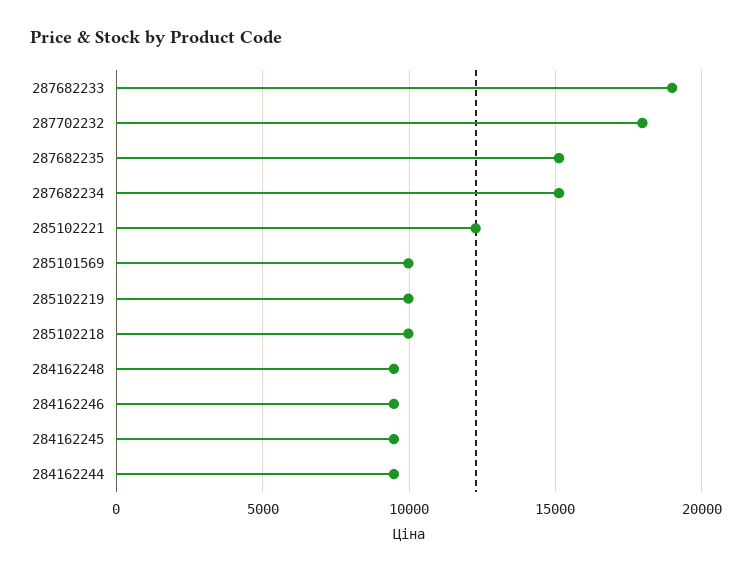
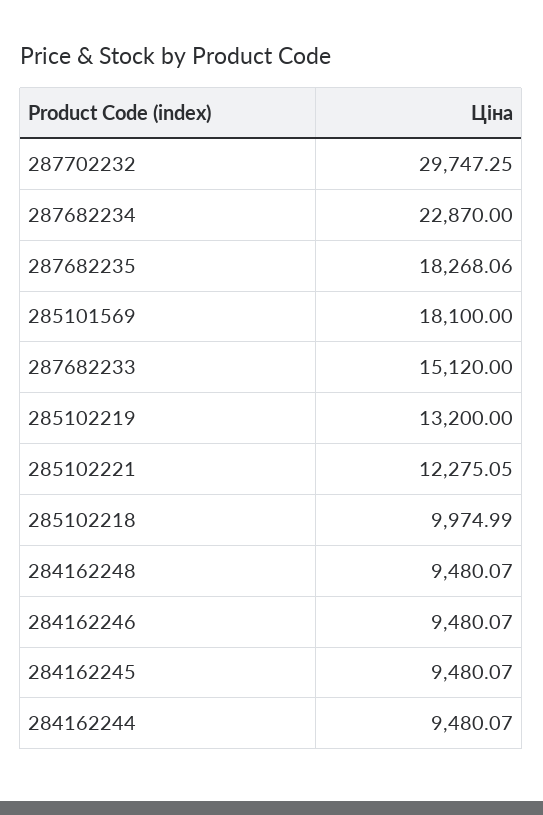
  {
-   "287682233": 19000,
+   "287682233": 15120,
-   "287702232": 18000,
+   "287702232": 29747.25,
-   "287682235": 15000,
+   "287682235": 18268.06,
-   "287682234": 15000,
+   "287682234": 22870,
    "285102221": 12275.05,
-   "285101569": 10000,
+   "285101569": 18100,
-   "285102219": 10000,
+   "285102219": 13200,
    "285102218": 9974.99,
    "284162248": 9480.07,
    "284162246": 9480.07,
    "284162245": 9480.07,
    "284162244": 9480.07
  }

